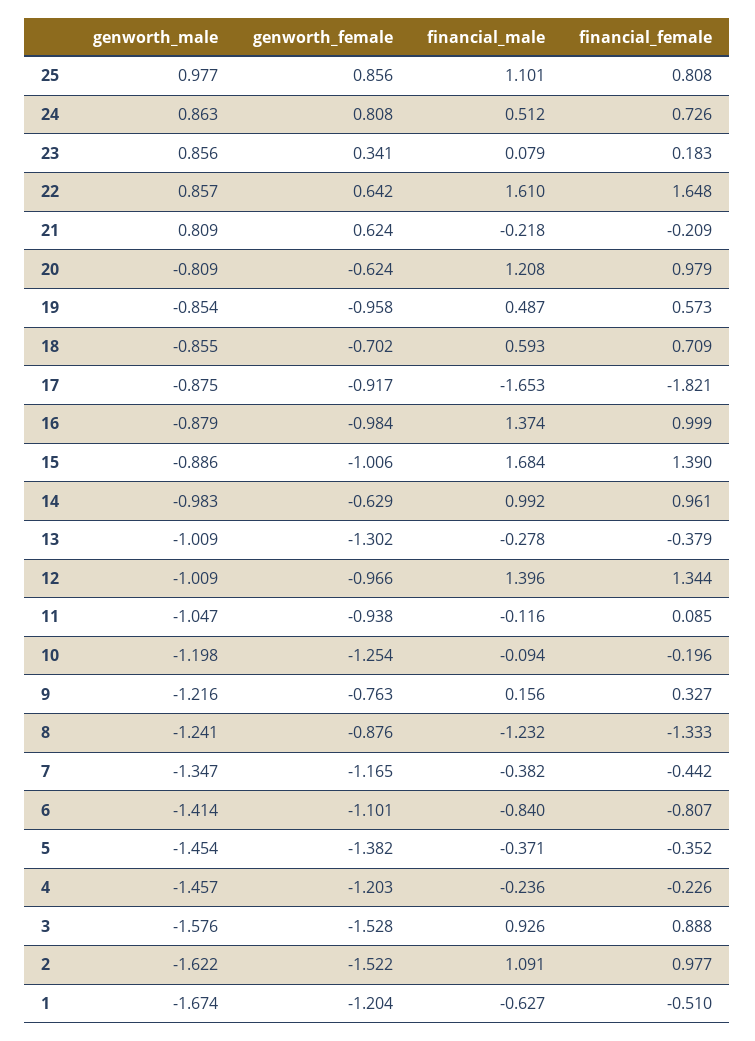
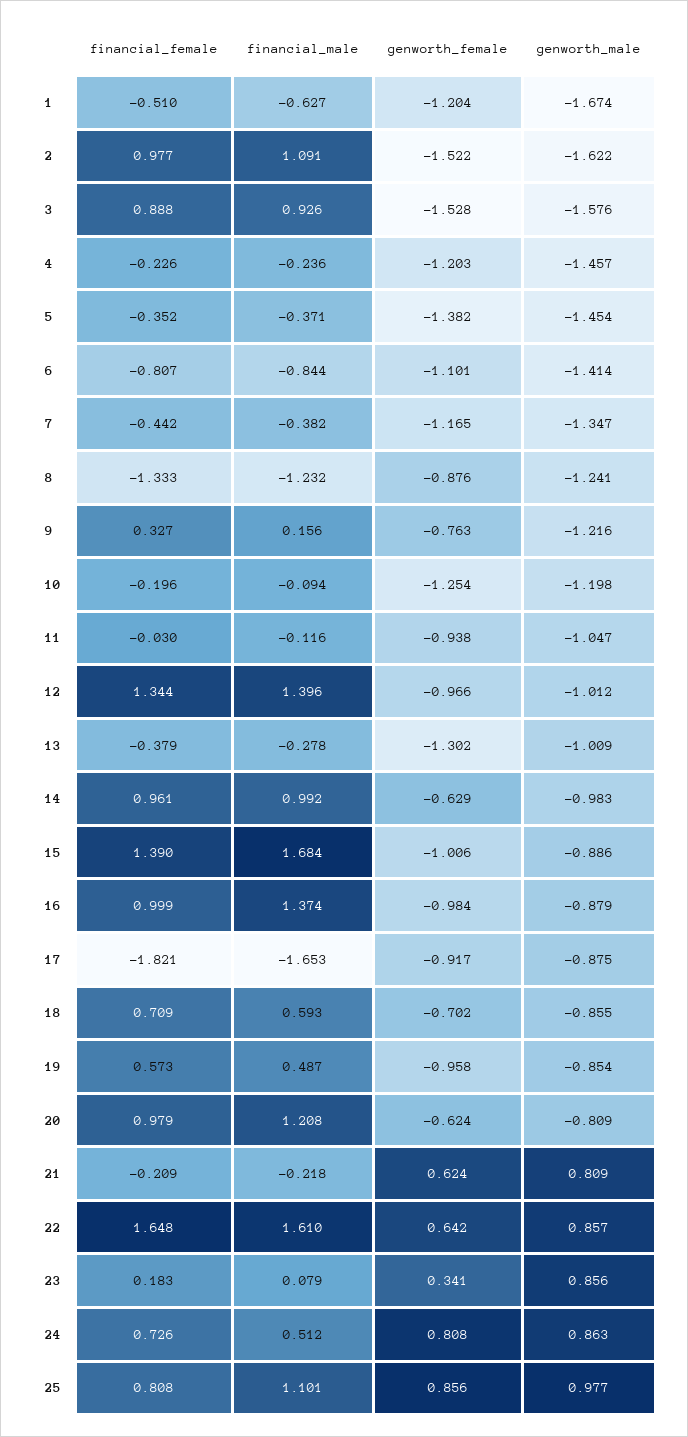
  {
    "genworth_male": {
      "25": 0.977,
      "24": 0.863,
      "23": 0.856,
      "22": 0.857,
      "21": 0.809,
      "20": -0.809,
      "19": -0.854,
      "18": -0.855,
      "17": -0.875,
      "16": -0.879,
      "15": -0.886,
      "14": -0.983,
      "13": -1.009,
-     "12": -1.009,
+     "12": -1.012,
      "11": -1.047,
      "10": -1.198,
      "9": -1.216,
      "8": -1.241,
      "7": -1.347,
      "6": -1.414,
      "5": -1.454,
      "4": -1.457,
      "3": -1.576,
      "2": -1.622,
      "1": -1.674
    },
    "genworth_female": {
      "25": 0.856,
      "24": 0.808,
      "23": 0.341,
      "22": 0.642,
      "21": 0.624,
      "20": -0.624,
      "19": -0.958,
      "18": -0.702,
      "17": -0.917,
      "16": -0.984,
      "15": -1.006,
      "14": -0.629,
      "13": -1.302,
      "12": -0.966,
      "11": -0.938,
      "10": -1.254,
      "9": -0.763,
      "8": -0.876,
      "7": -1.165,
      "6": -1.101,
      "5": -1.382,
      "4": -1.203,
      "3": -1.528,
      "2": -1.522,
      "1": -1.204
    },
    "financial_male": {
      "25": 1.101,
      "24": 0.512,
      "23": 0.079,
      "22": 1.61,
      "21": -0.218,
      "20": 1.208,
      "19": 0.487,
      "18": 0.593,
      "17": -1.653,
      "16": 1.374,
      "15": 1.684,
      "14": 0.992,
      "13": -0.278,
      "12": 1.396,
      "11": -0.116,
      "10": -0.094,
      "9": 0.156,
      "8": -1.232,
      "7": -0.382,
-     "6": -0.84,
+     "6": -0.844,
      "5": -0.371,
      "4": -0.236,
      "3": 0.926,
      "2": 1.091,
      "1": -0.627
    },
    "financial_female": {
      "25": 0.808,
      "24": 0.726,
      "23": 0.183,
      "22": 1.648,
      "21": -0.209,
      "20": 0.979,
      "19": 0.573,
      "18": 0.709,
      "17": -1.821,
      "16": 0.999,
      "15": 1.39,
      "14": 0.961,
      "13": -0.379,
      "12": 1.344,
-     "11": 0.085,
+     "11": -0.03,
      "10": -0.196,
      "9": 0.327,
      "8": -1.333,
      "7": -0.442,
      "6": -0.807,
      "5": -0.352,
      "4": -0.226,
      "3": 0.888,
      "2": 0.977,
      "1": -0.51
    }
  }

